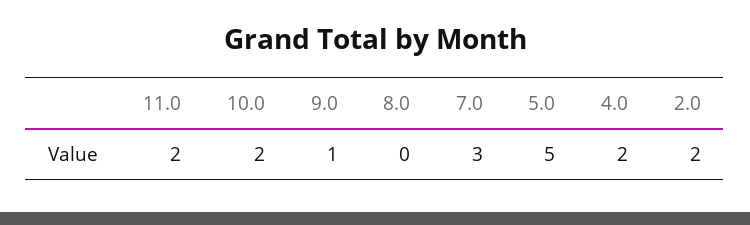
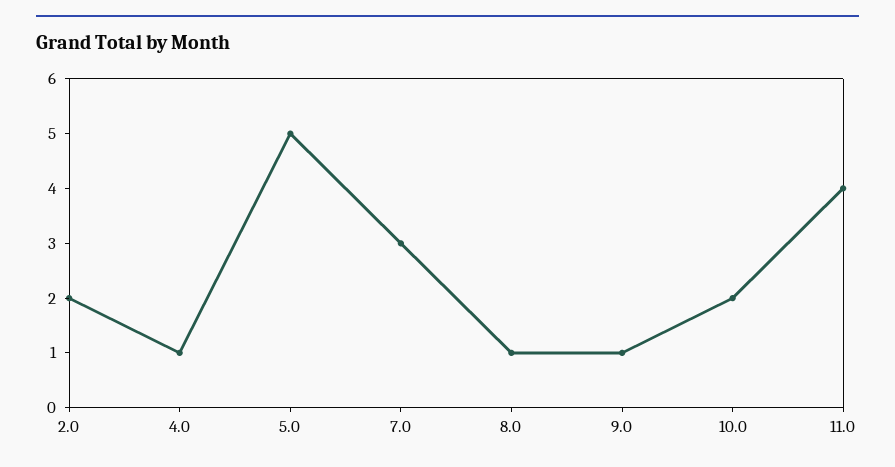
  {
-   "11.0": 2,
+   "11.0": 4,
    "10.0": 2,
    "9.0": 1,
-   "8.0": 0,
+   "8.0": 1,
    "7.0": 3,
    "5.0": 5,
-   "4.0": 2,
+   "4.0": 1,
    "2.0": 2
  }

